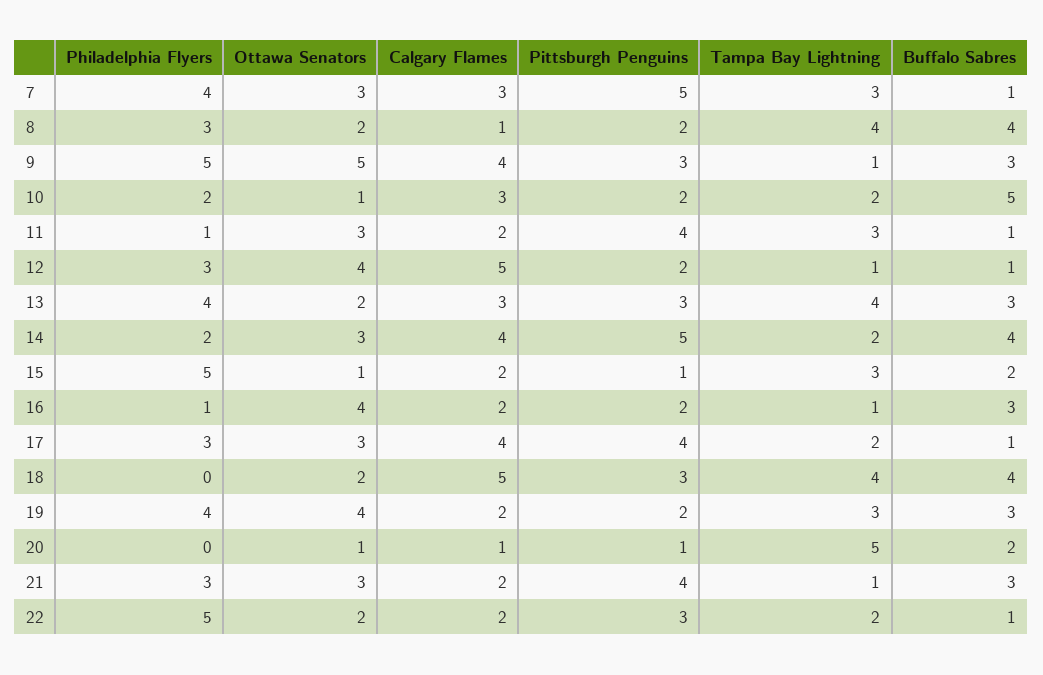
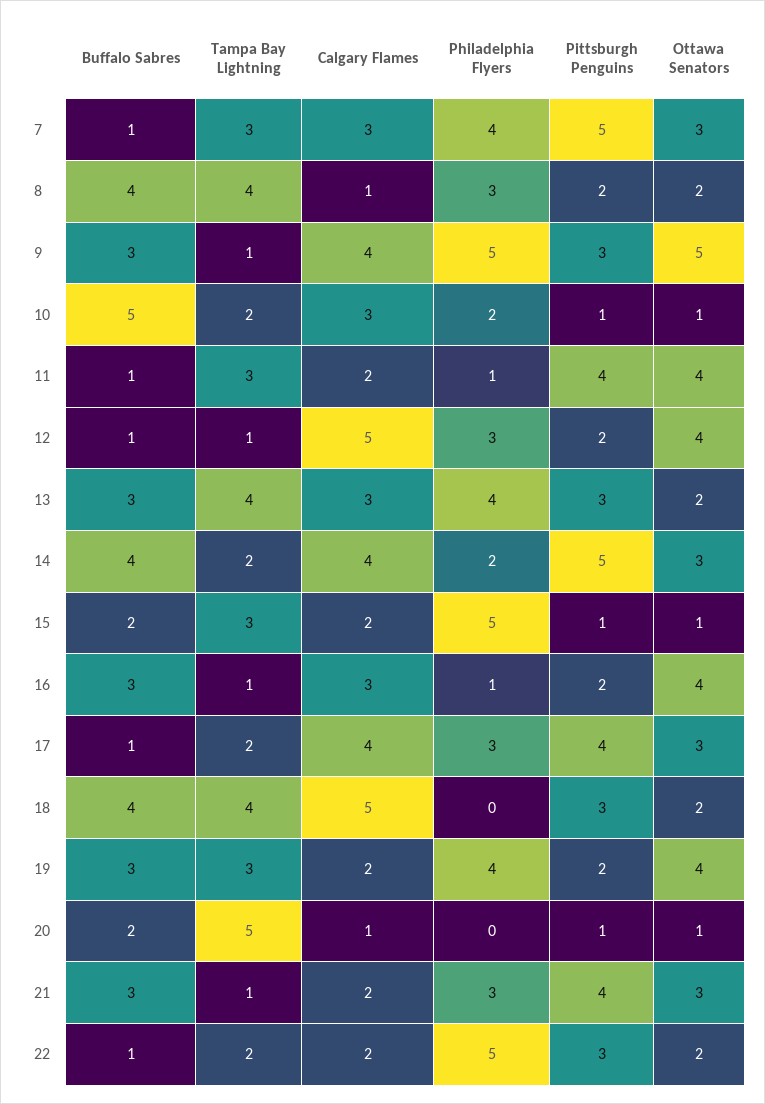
  {
    "Philadelphia Flyers": {
      "7": 4,
      "8": 3,
      "9": 5,
      "10": 2,
      "11": 1,
      "12": 3,
      "13": 4,
      "14": 2,
      "15": 5,
      "16": 1,
      "17": 3,
      "18": 0,
      "19": 4,
      "20": 0,
      "21": 3,
      "22": 5
    },
    "Ottawa Senators": {
      "7": 3,
      "8": 2,
      "9": 5,
      "10": 1,
-     "11": 3,
+     "11": 4,
      "12": 4,
      "13": 2,
      "14": 3,
      "15": 1,
      "16": 4,
      "17": 3,
      "18": 2,
      "19": 4,
      "20": 1,
      "21": 3,
      "22": 2
    },
    "Calgary Flames": {
      "7": 3,
      "8": 1,
      "9": 4,
      "10": 3,
      "11": 2,
      "12": 5,
      "13": 3,
      "14": 4,
      "15": 2,
-     "16": 2,
+     "16": 3,
      "17": 4,
      "18": 5,
      "19": 2,
      "20": 1,
      "21": 2,
      "22": 2
    },
    "Pittsburgh Penguins": {
      "7": 5,
      "8": 2,
      "9": 3,
-     "10": 2,
+     "10": 1,
      "11": 4,
      "12": 2,
      "13": 3,
      "14": 5,
      "15": 1,
      "16": 2,
      "17": 4,
      "18": 3,
      "19": 2,
      "20": 1,
      "21": 4,
      "22": 3
    },
    "Tampa Bay Lightning": {
      "7": 3,
      "8": 4,
      "9": 1,
      "10": 2,
      "11": 3,
      "12": 1,
      "13": 4,
      "14": 2,
      "15": 3,
      "16": 1,
      "17": 2,
      "18": 4,
      "19": 3,
      "20": 5,
      "21": 1,
      "22": 2
    },
    "Buffalo Sabres": {
      "7": 1,
      "8": 4,
      "9": 3,
      "10": 5,
      "11": 1,
      "12": 1,
      "13": 3,
      "14": 4,
      "15": 2,
      "16": 3,
      "17": 1,
      "18": 4,
      "19": 3,
      "20": 2,
      "21": 3,
      "22": 1
    }
  }

